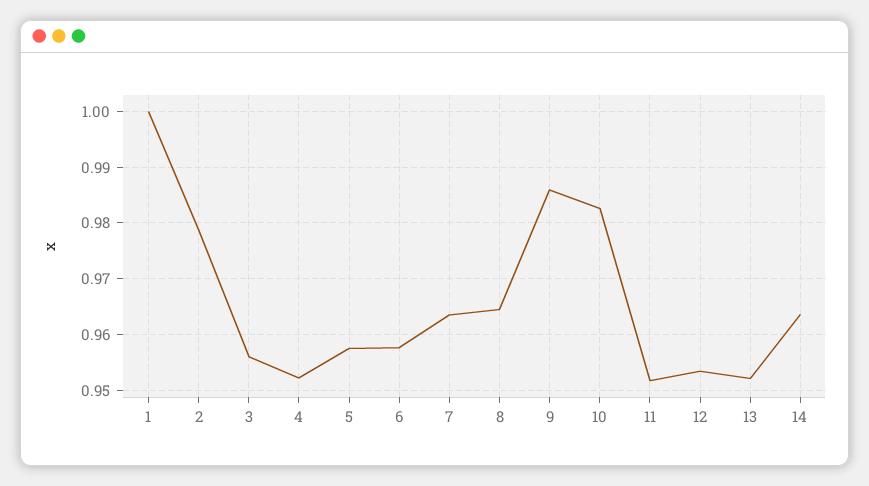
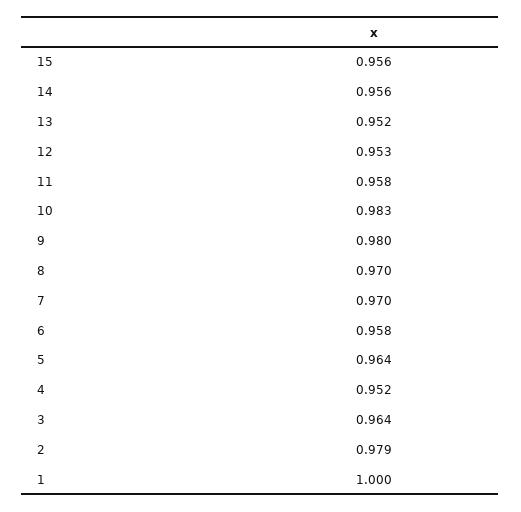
  {
    "1": 1,
    "2": 0.979,
-   "3": 0.956,
+   "3": 0.964,
    "4": 0.952,
-   "5": 0.958,
+   "5": 0.964,
    "6": 0.958,
-   "7": 0.964,
+   "7": 0.97,
-   "8": 0.964,
+   "8": 0.97,
-   "9": 0.986,
+   "9": 0.98,
    "10": 0.983,
-   "11": 0.952,
+   "11": 0.958,
    "12": 0.953,
    "13": 0.952,
-   "14": 0.964
+   "14": 0.956,
+   "15": 0.956
  }

